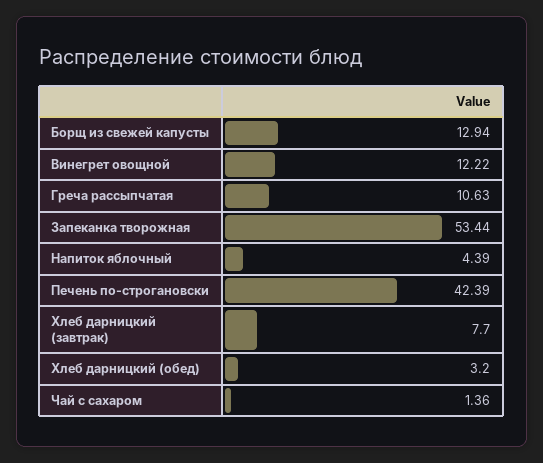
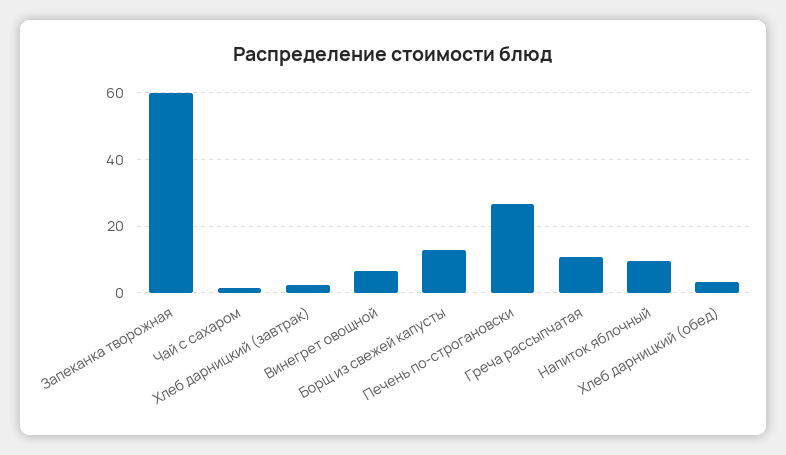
  {
    "Борщ из свежей капусты": 12.94,
-   "Винегрет овощной": 12.22,
+   "Винегрет овощной": 6,
    "Греча рассыпчатая": 10.63,
-   "Запеканка творожная": 53.44,
+   "Запеканка творожная": 60,
-   "Напиток яблочный": 4.39,
+   "Напиток яблочный": 10,
-   "Печень по-строгановски": 42.39,
+   "Печень по-строгановски": 26,
-   "Хлеб дарницкий (завтрак)": 7.7,
+   "Хлеб дарницкий (завтрак)": 2,
    "Хлеб дарницкий (обед)": 3.2,
    "Чай с сахаром": 1.36
  }

